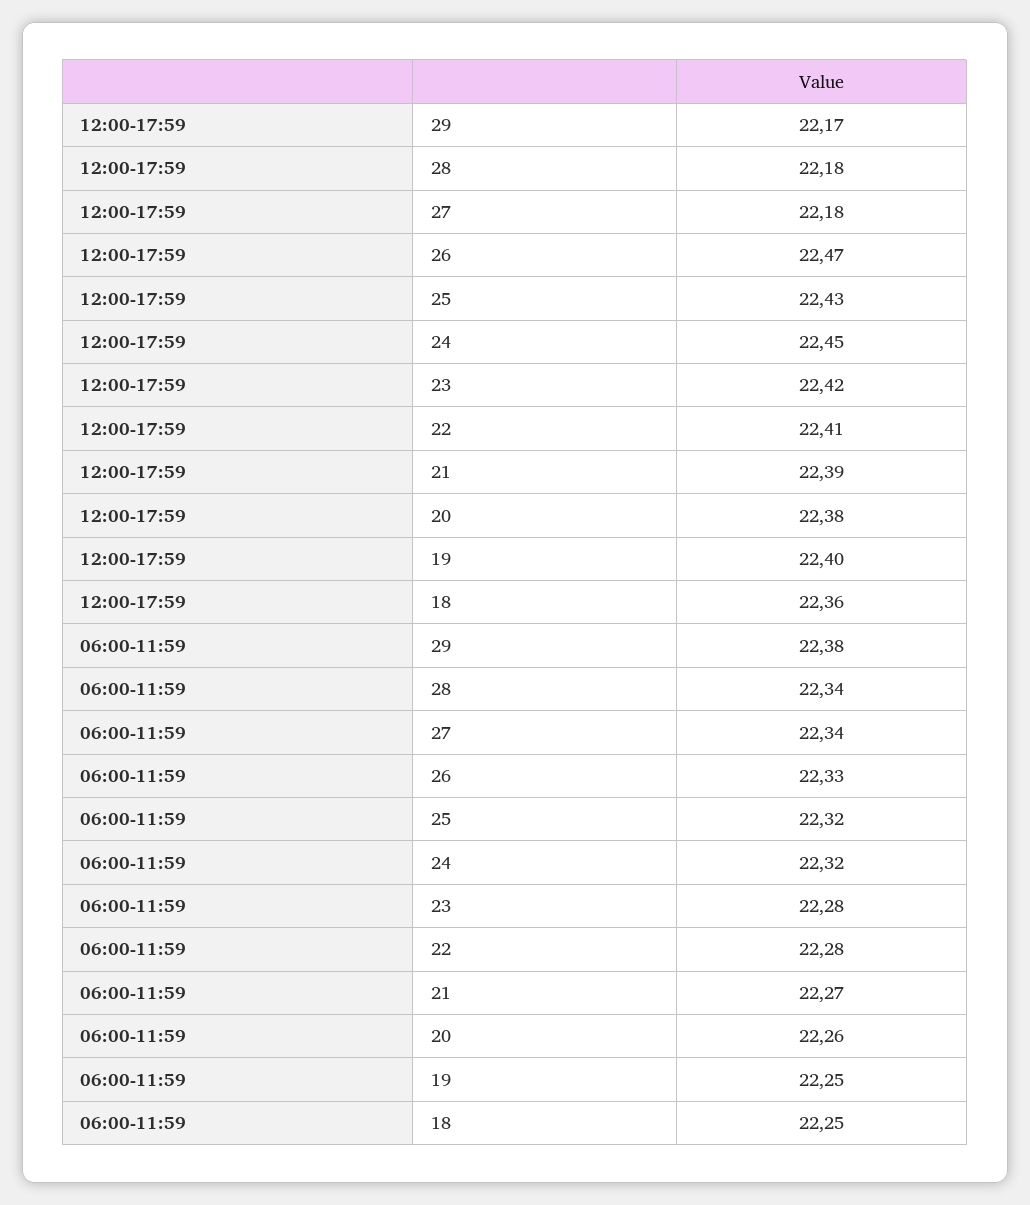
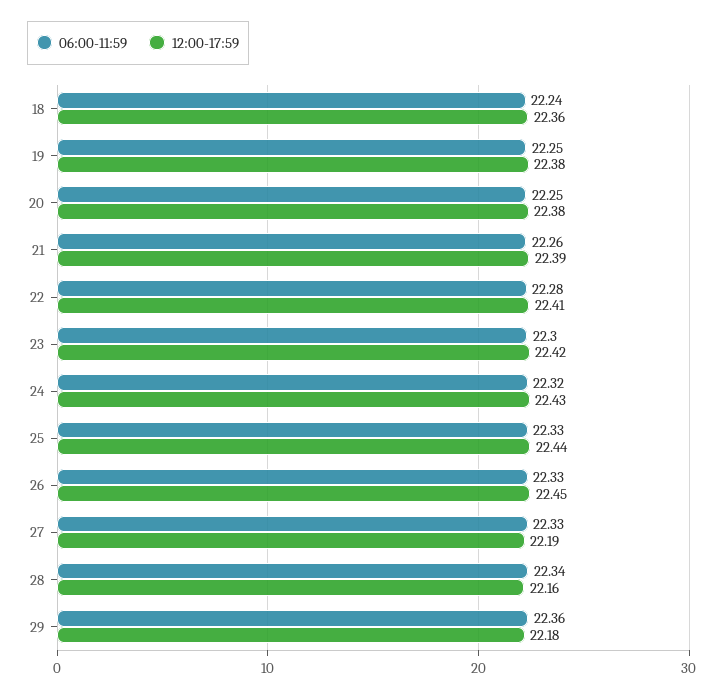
  {
    "12:00-17:59": {
-     "29": 22.17,
+     "29": 22.18,
-     "28": 22.18,
+     "28": 22.16,
-     "27": 22.18,
+     "27": 22.19,
-     "26": 22.47,
+     "26": 22.45,
-     "25": 22.43,
+     "25": 22.44,
-     "24": 22.45,
+     "24": 22.43,
      "23": 22.42,
      "22": 22.41,
      "21": 22.39,
      "20": 22.38,
-     "19": 22.4,
+     "19": 22.38,
      "18": 22.36
    },
    "06:00-11:59": {
-     "29": 22.38,
+     "29": 22.36,
      "28": 22.34,
-     "27": 22.34,
+     "27": 22.33,
      "26": 22.33,
-     "25": 22.32,
+     "25": 22.33,
      "24": 22.32,
-     "23": 22.28,
+     "23": 22.3,
      "22": 22.28,
-     "21": 22.27,
+     "21": 22.26,
-     "20": 22.26,
+     "20": 22.25,
      "19": 22.25,
-     "18": 22.25
+     "18": 22.24
    }
  }

